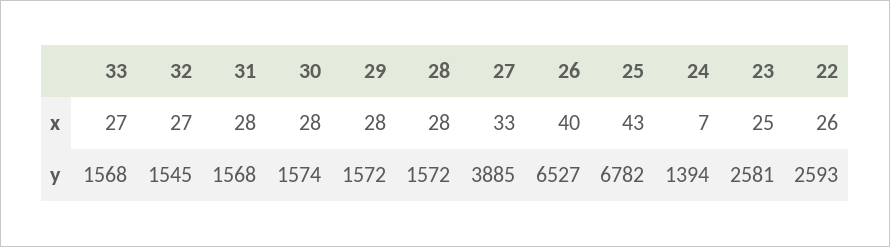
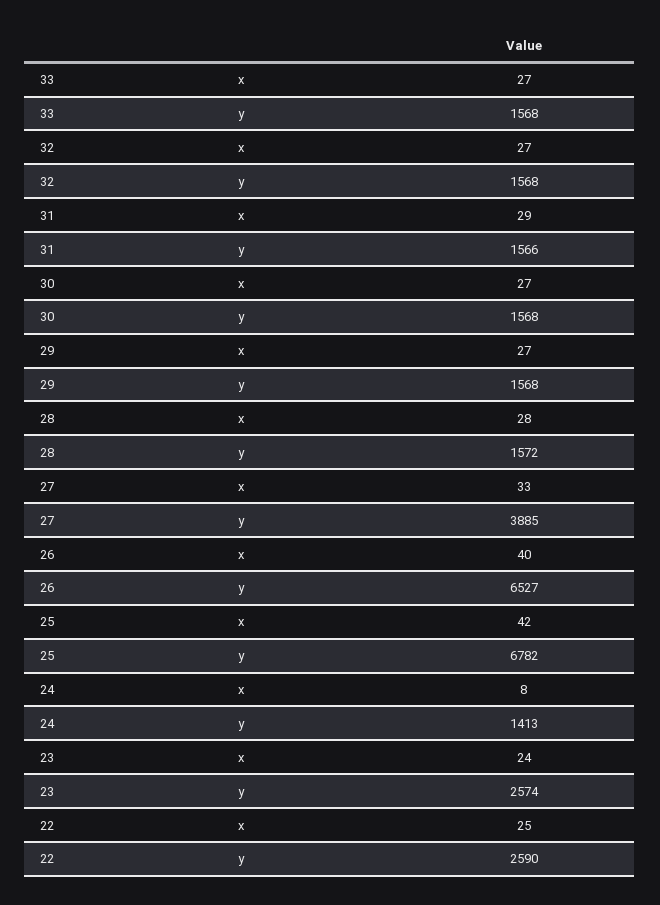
  {
    "33": {
      "x": 27,
      "y": 1568
    },
    "32": {
      "x": 27,
-     "y": 1545
+     "y": 1568
    },
    "31": {
-     "x": 28,
+     "x": 29,
-     "y": 1568
+     "y": 1566
    },
    "30": {
-     "x": 28,
+     "x": 27,
-     "y": 1574
+     "y": 1568
    },
    "29": {
-     "x": 28,
+     "x": 27,
-     "y": 1572
+     "y": 1568
    },
    "28": {
      "x": 28,
      "y": 1572
    },
    "27": {
      "x": 33,
      "y": 3885
    },
    "26": {
      "x": 40,
      "y": 6527
    },
    "25": {
-     "x": 43,
+     "x": 42,
      "y": 6782
    },
    "24": {
-     "x": 7,
+     "x": 8,
-     "y": 1394
+     "y": 1413
    },
    "23": {
-     "x": 25,
+     "x": 24,
-     "y": 2581
+     "y": 2574
    },
    "22": {
-     "x": 26,
+     "x": 25,
-     "y": 2593
+     "y": 2590
    }
  }

